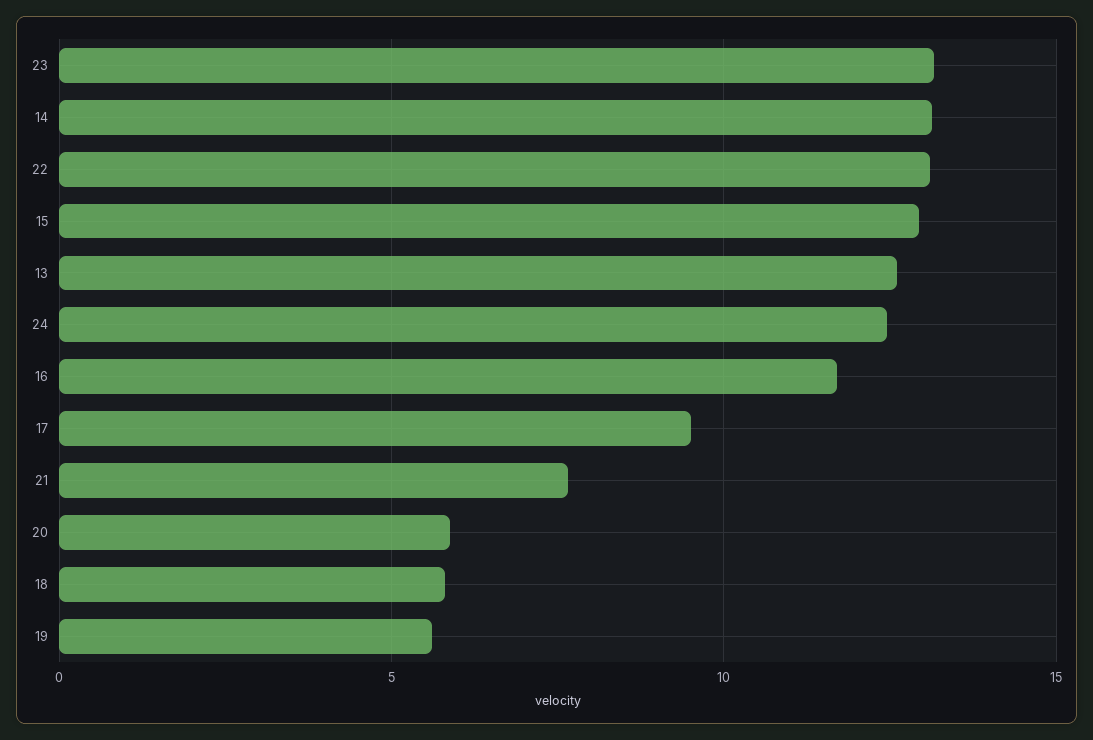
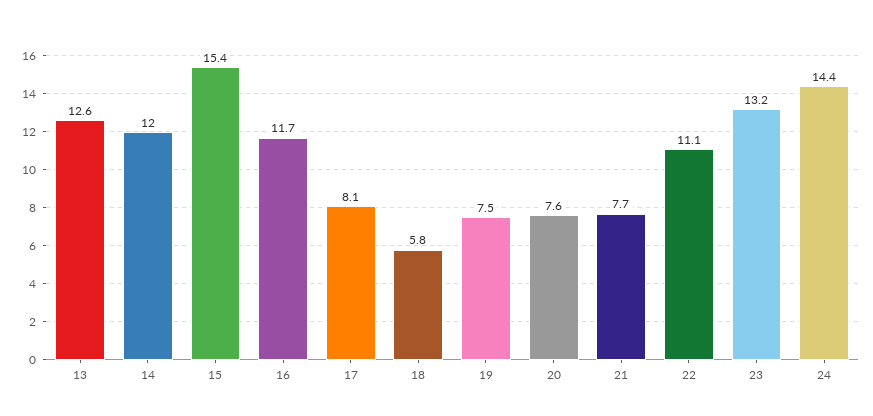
  {
    "23": 13.2,
-   "14": 13,
+   "14": 12,
-   "22": 13,
+   "22": 11.1,
-   "15": 13,
+   "15": 15.4,
    "13": 12.6,
-   "24": 12.5,
+   "24": 14.4,
    "16": 11.7,
-   "17": 9.5,
+   "17": 8.1,
    "21": 7.7,
-   "20": 6,
+   "20": 7.6,
    "18": 5.8,
-   "19": 5.5
+   "19": 7.5
  }

